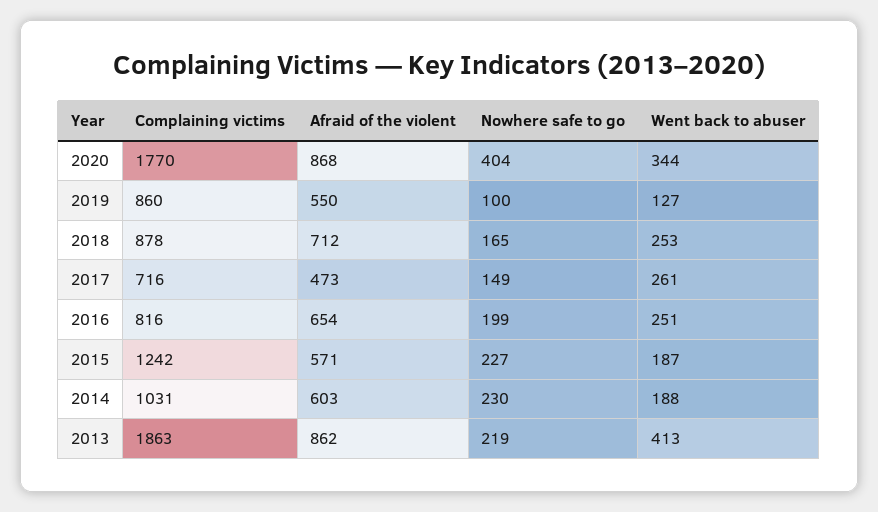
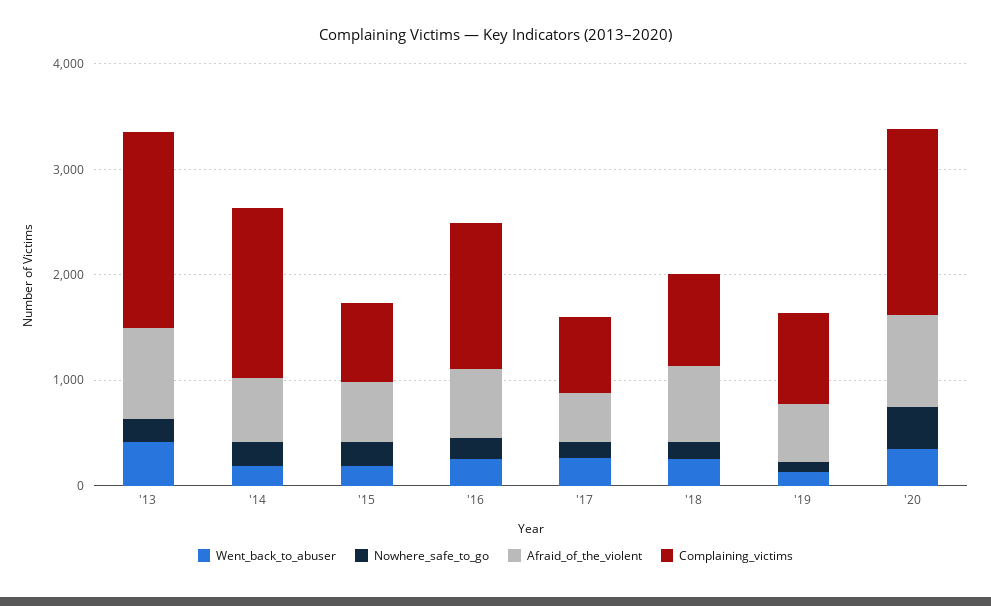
  {
    "Complaining victims": {
      "2020": 1770,
      "2019": 860,
      "2018": 878,
      "2017": 716,
-     "2016": 816,
+     "2016": 1400,
-     "2015": 1242,
+     "2015": 800,
-     "2014": 1031,
+     "2014": 1600,
      "2013": 1863
    },
    "Afraid of the violent": {
      "2020": 868,
      "2019": 550,
      "2018": 712,
      "2017": 473,
      "2016": 654,
      "2015": 571,
      "2014": 603,
      "2013": 862
    },
    "Nowhere safe to go": {
      "2020": 404,
      "2019": 100,
      "2018": 165,
      "2017": 149,
      "2016": 199,
      "2015": 227,
      "2014": 230,
      "2013": 219
    },
    "Went back to abuser": {
      "2020": 344,
      "2019": 127,
      "2018": 253,
      "2017": 261,
      "2016": 251,
      "2015": 187,
      "2014": 188,
      "2013": 413
    }
  }

